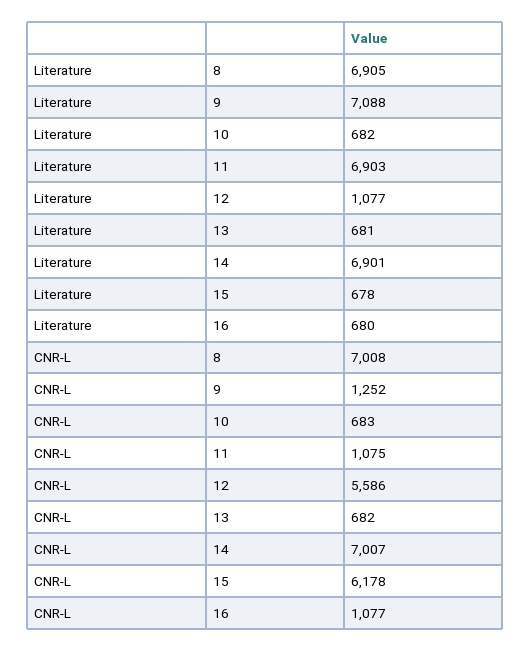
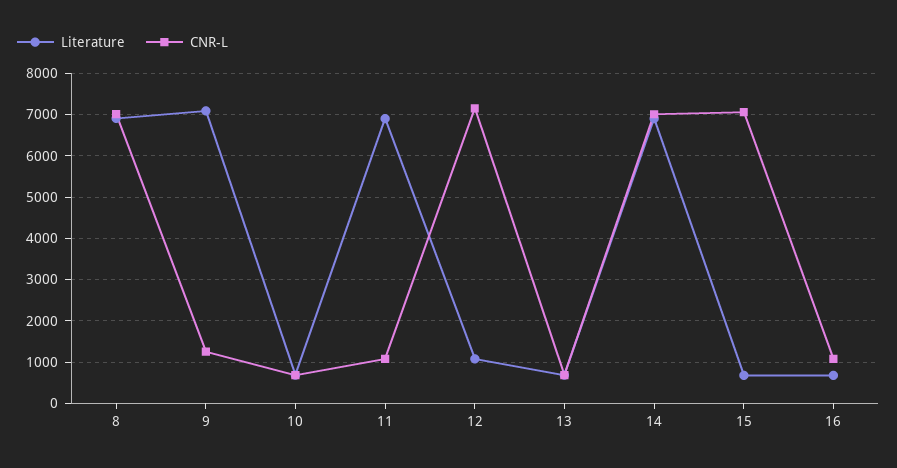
  {
    "Literature": {
      "8": 6905,
      "9": 7088,
      "10": 682,
      "11": 6903,
      "12": 1077,
      "13": 681,
      "14": 6901,
      "15": 678,
      "16": 680
    },
    "CNR-L": {
      "8": 7008,
      "9": 1252,
      "10": 683,
      "11": 1075,
-     "12": 5586,
+     "12": 7200,
      "13": 682,
      "14": 7007,
-     "15": 6178,
+     "15": 7000,
      "16": 1077
    }
  }

